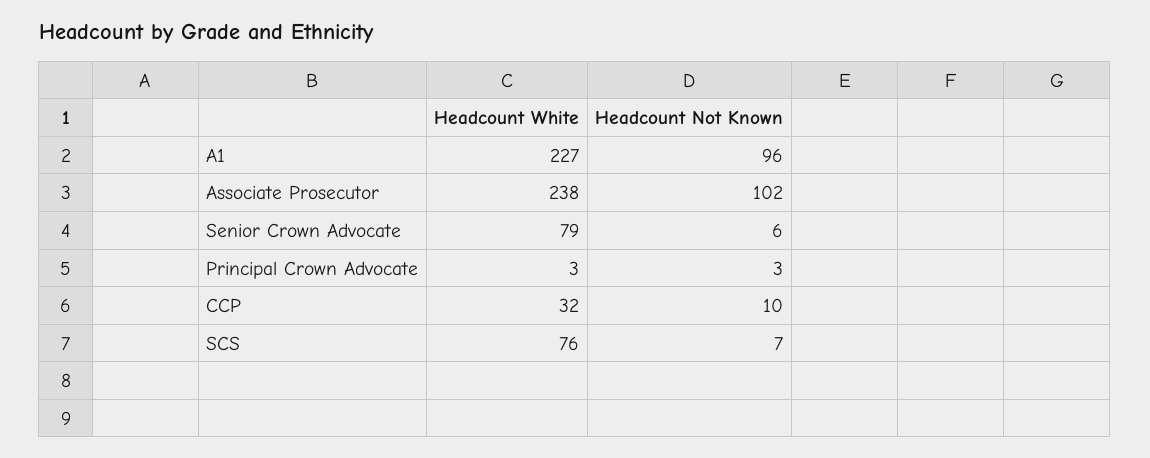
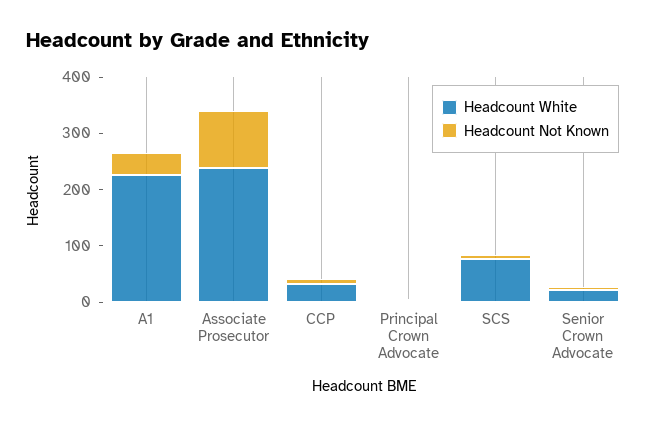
  {
    "Headcount White": {
      "A1": 227,
      "Associate Prosecutor": 238,
-     "Senior Crown Advocate": 79,
+     "Senior Crown Advocate": 20,
      "Principal Crown Advocate": 3,
      "CCP": 32,
      "SCS": 76
    },
    "Headcount Not Known": {
-     "A1": 96,
+     "A1": 40,
      "Associate Prosecutor": 102,
      "Senior Crown Advocate": 6,
      "Principal Crown Advocate": 3,
      "CCP": 10,
      "SCS": 7
    }
  }

